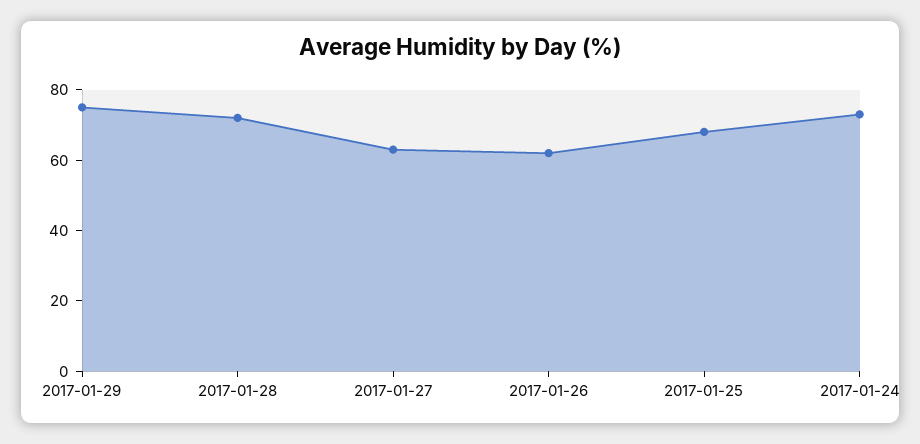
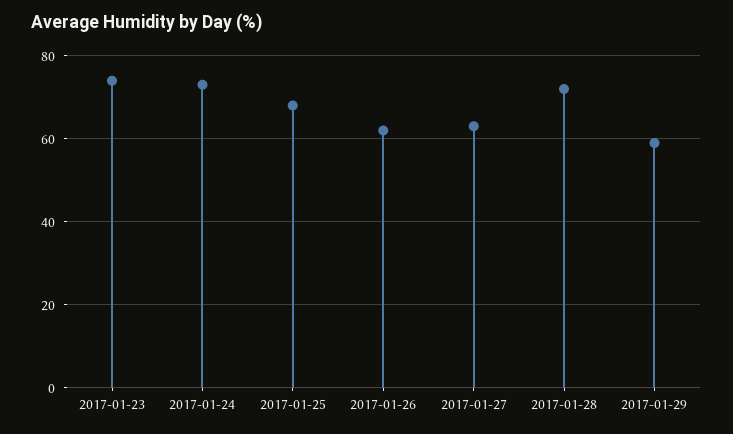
  {
-   "2017-01-29": 75,
+   "2017-01-29": 60,
    "2017-01-28": 70,
    "2017-01-27": 65,
    "2017-01-26": 60,
    "2017-01-25": 70,
-   "2017-01-24": 75
+   "2017-01-24": 75,
+   "2017-01-23": 75
  }

